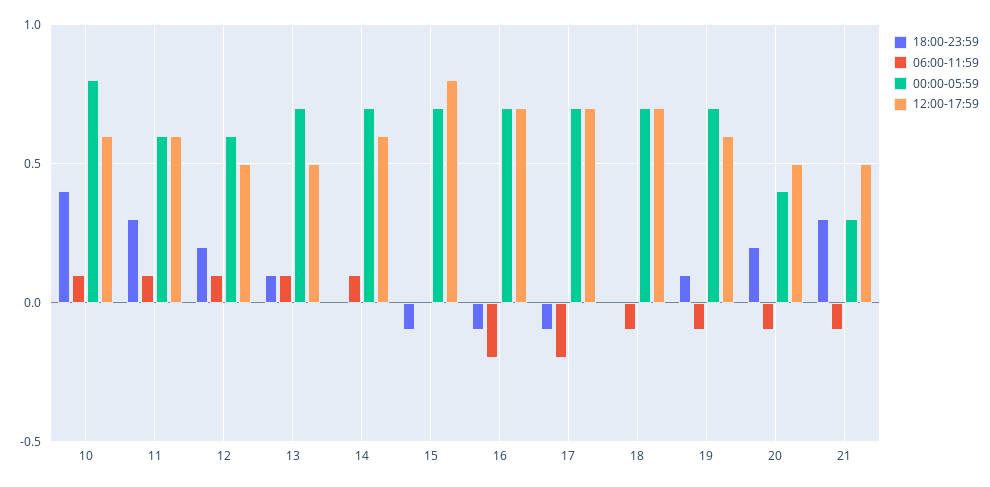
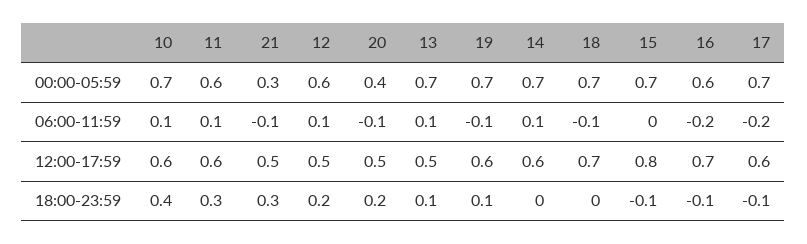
  {
    "18:00-23:59": {
      "10": 0.4,
      "11": 0.3,
      "12": 0.2,
      "13": 0.1,
      "14": 0,
      "15": -0.1,
      "16": -0.1,
      "17": -0.1,
      "18": 0,
      "19": 0.1,
      "20": 0.2,
      "21": 0.3
    },
    "06:00-11:59": {
      "10": 0.1,
      "11": 0.1,
      "12": 0.1,
      "13": 0.1,
      "14": 0.1,
      "15": 0,
      "16": -0.2,
      "17": -0.2,
      "18": -0.1,
      "19": -0.1,
      "20": -0.1,
      "21": -0.1
    },
    "00:00-05:59": {
-     "10": 0.8,
+     "10": 0.7,
      "11": 0.6,
      "12": 0.6,
      "13": 0.7,
      "14": 0.7,
      "15": 0.7,
-     "16": 0.7,
+     "16": 0.6,
      "17": 0.7,
      "18": 0.7,
      "19": 0.7,
      "20": 0.4,
      "21": 0.3
    },
    "12:00-17:59": {
      "10": 0.6,
      "11": 0.6,
      "12": 0.5,
      "13": 0.5,
      "14": 0.6,
      "15": 0.8,
      "16": 0.7,
-     "17": 0.7,
+     "17": 0.6,
      "18": 0.7,
      "19": 0.6,
      "20": 0.5,
      "21": 0.5
    }
  }

